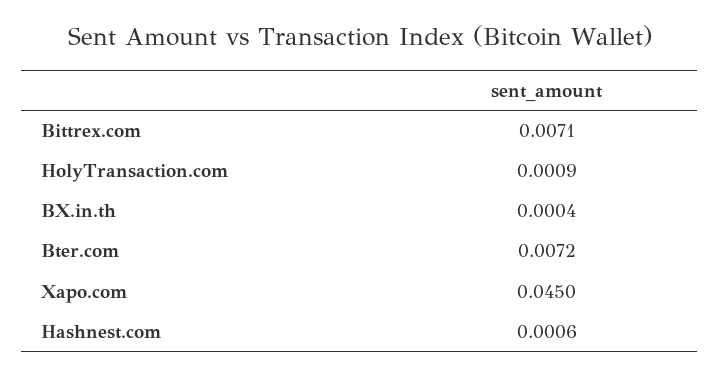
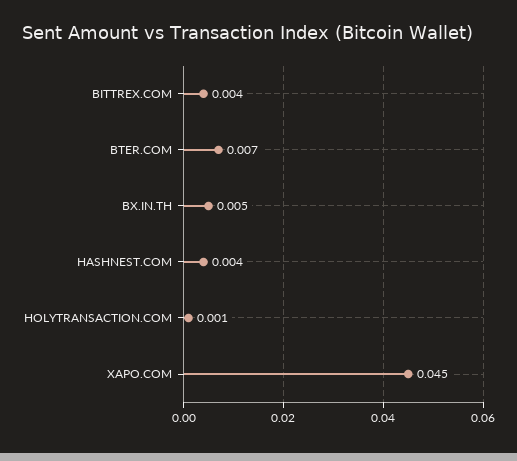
  {
-   "Bittrex.com": 0.0071,
+   "Bittrex.com": 0.004,
    "HolyTransaction.com": 0.0009,
-   "BX.in.th": 0.0004,
+   "BX.in.th": 0.005,
    "Bter.com": 0.0072,
    "Xapo.com": 0.045,
-   "Hashnest.com": 0.0006
+   "Hashnest.com": 0.004
  }

